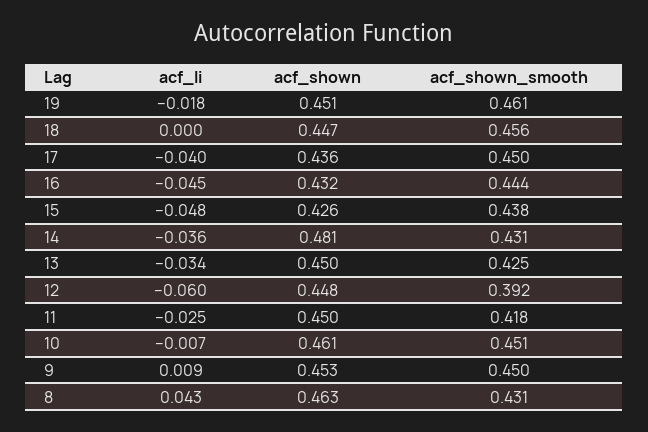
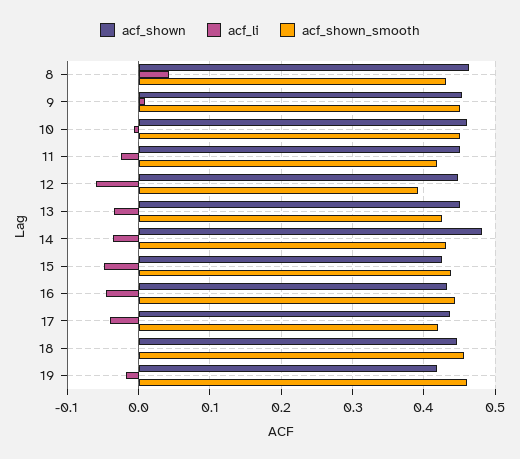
  {
    "acf_li": {
      "19": -0.018,
      "18": 0,
      "17": -0.04,
      "16": -0.045,
      "15": -0.048,
      "14": -0.036,
      "13": -0.034,
      "12": -0.06,
      "11": -0.025,
      "10": -0.007,
      "9": 0.009,
      "8": 0.043
    },
    "acf_shown": {
-     "19": 0.451,
+     "19": 0.42,
      "18": 0.447,
      "17": 0.436,
      "16": 0.432,
      "15": 0.426,
      "14": 0.481,
      "13": 0.45,
      "12": 0.448,
      "11": 0.45,
      "10": 0.461,
      "9": 0.453,
      "8": 0.463
    },
    "acf_shown_smooth": {
      "19": 0.461,
      "18": 0.456,
-     "17": 0.45,
+     "17": 0.42,
      "16": 0.444,
      "15": 0.438,
      "14": 0.431,
      "13": 0.425,
      "12": 0.392,
      "11": 0.418,
      "10": 0.451,
      "9": 0.45,
      "8": 0.431
    }
  }

